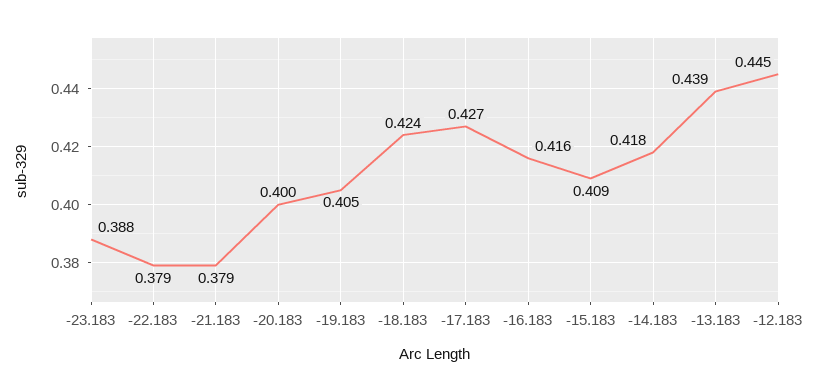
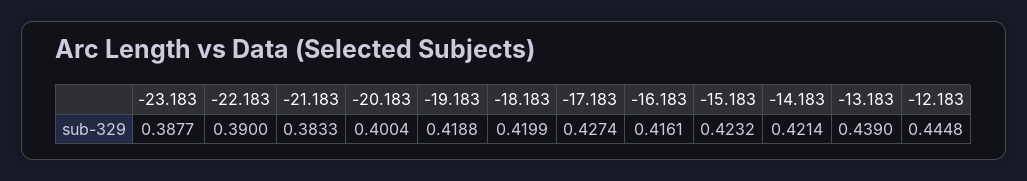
  {
    "-23.183": 0.3877,
-   "-22.183": 0.379,
+   "-22.183": 0.39,
-   "-21.183": 0.379,
+   "-21.183": 0.3833,
    "-20.183": 0.4004,
-   "-19.183": 0.405,
+   "-19.183": 0.4188,
-   "-18.183": 0.424,
+   "-18.183": 0.4199,
    "-17.183": 0.4274,
    "-16.183": 0.4161,
-   "-15.183": 0.409,
+   "-15.183": 0.4232,
-   "-14.183": 0.418,
+   "-14.183": 0.4214,
    "-13.183": 0.439,
    "-12.183": 0.4448
  }

